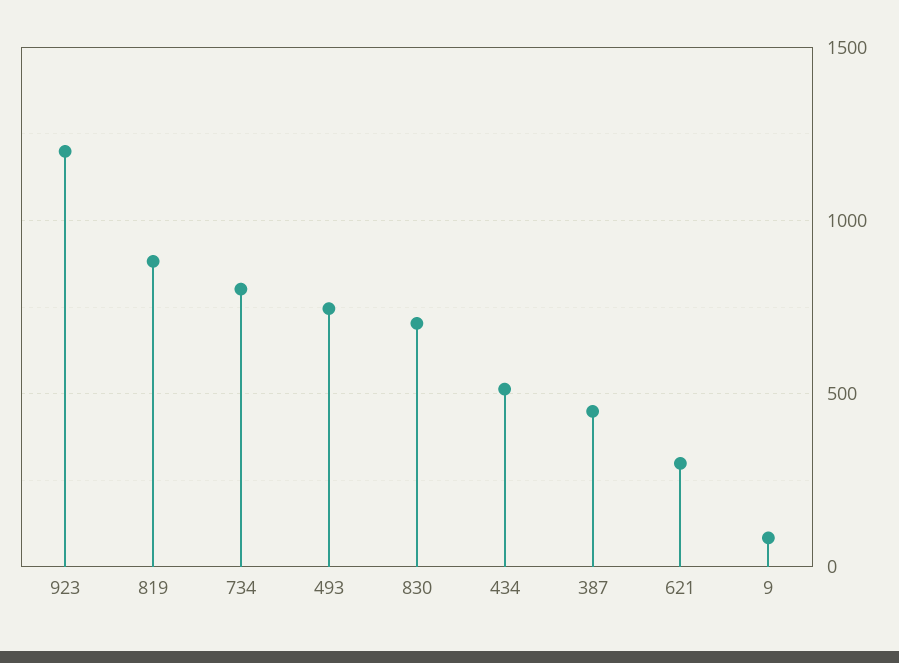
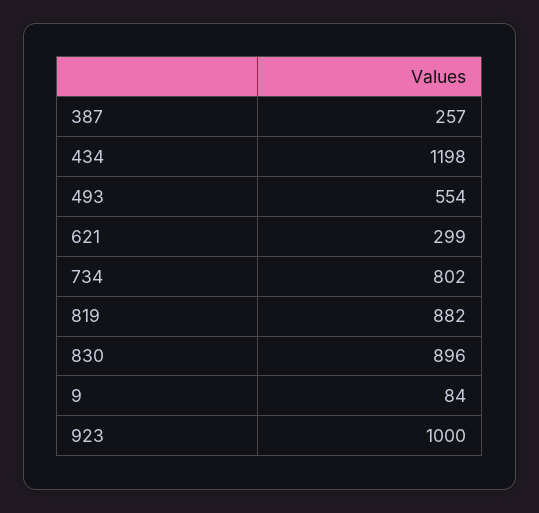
  {
-   "923": 1200,
+   "923": 1000,
    "819": 882,
    "734": 802,
-   "493": 750,
+   "493": 554,
-   "830": 700,
+   "830": 896,
-   "434": 500,
+   "434": 1198,
-   "387": 450,
+   "387": 257,
    "621": 299,
    "9": 84
  }

